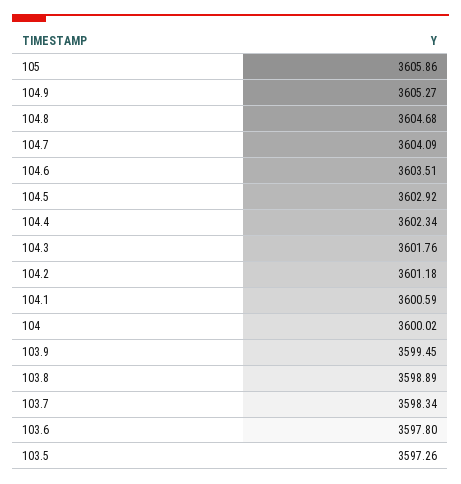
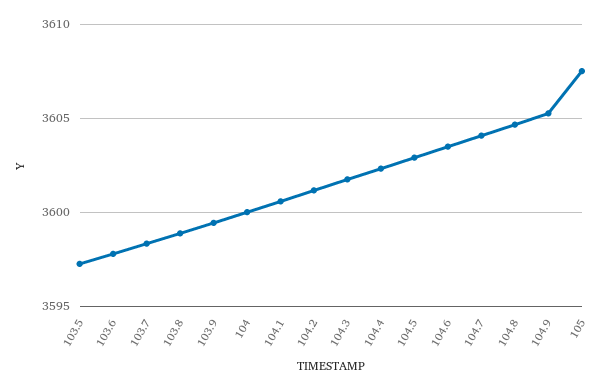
  {
-   "105": 3605.86,
+   "105": 3607.5,
    "104.9": 3605.27,
    "104.8": 3604.68,
    "104.7": 3604.09,
    "104.6": 3603.51,
    "104.5": 3602.92,
    "104.4": 3602.34,
    "104.3": 3601.76,
    "104.2": 3601.18,
    "104.1": 3600.59,
    "104": 3600.02,
    "103.9": 3599.45,
    "103.8": 3598.89,
    "103.7": 3598.34,
    "103.6": 3597.8,
    "103.5": 3597.26
  }

